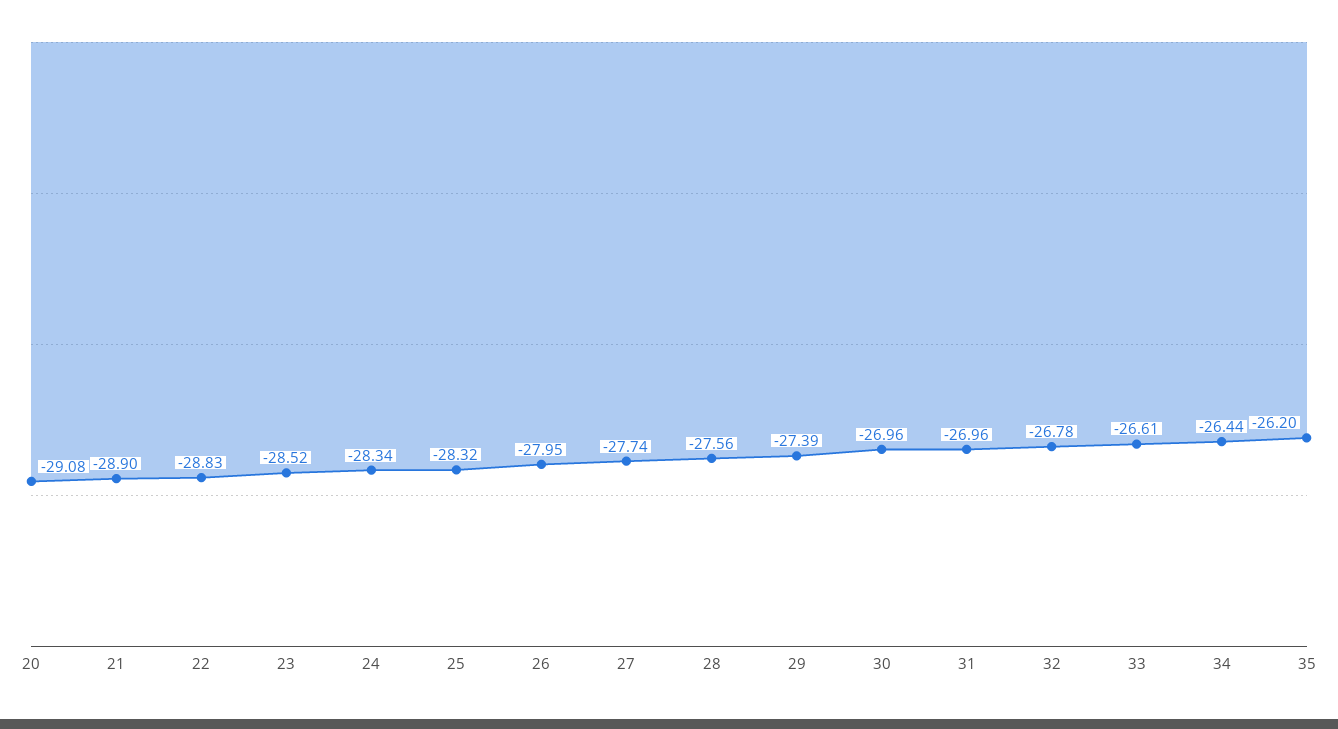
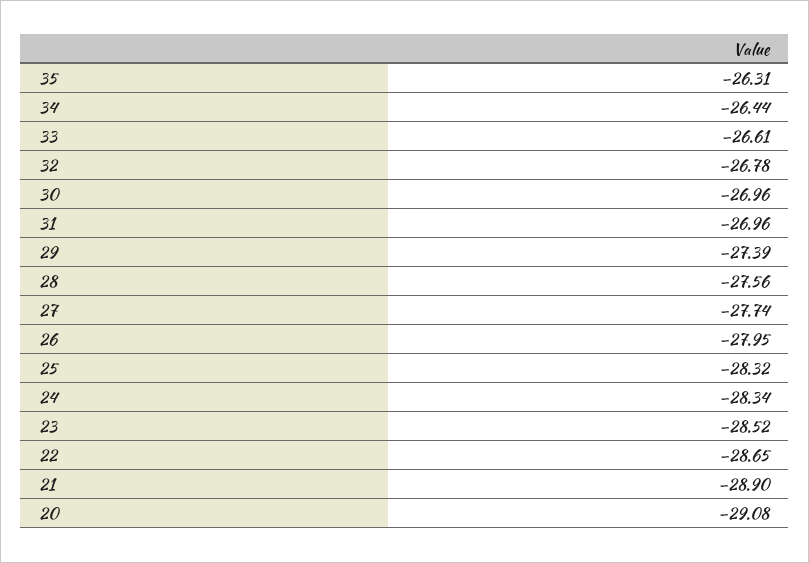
  {
    "20": -29.08,
    "21": -28.9,
-   "22": -28.83,
+   "22": -28.65,
    "23": -28.52,
    "24": -28.34,
    "25": -28.32,
    "26": -27.95,
    "27": -27.74,
    "28": -27.56,
    "29": -27.39,
    "30": -26.96,
    "31": -26.96,
    "32": -26.78,
    "33": -26.61,
    "34": -26.44,
-   "35": -26.2
+   "35": -26.31
  }

